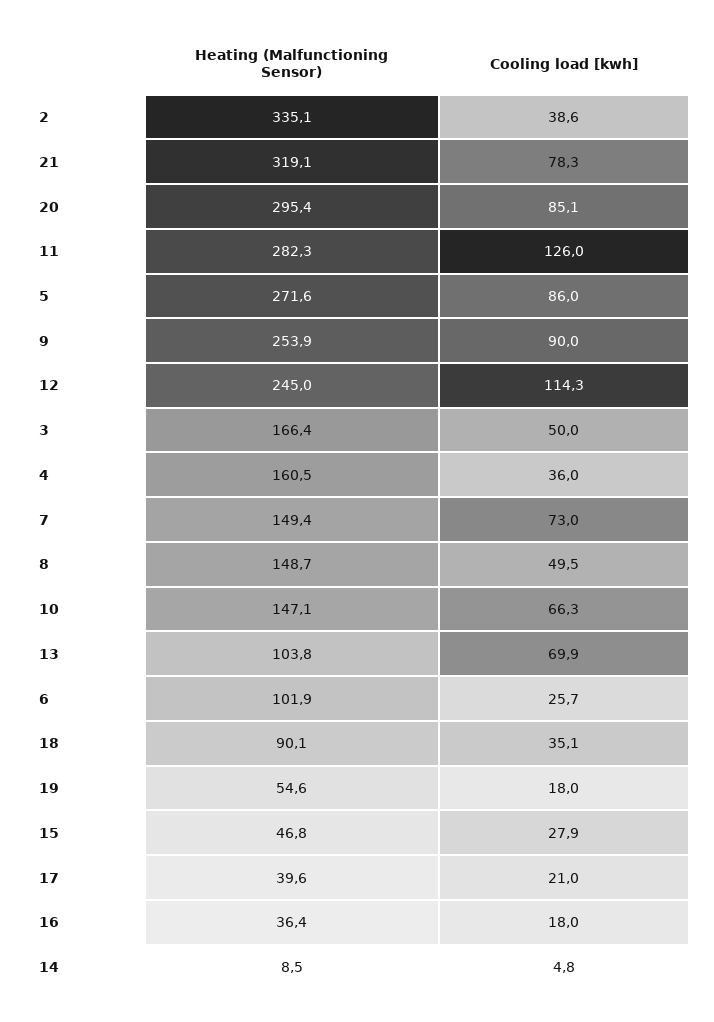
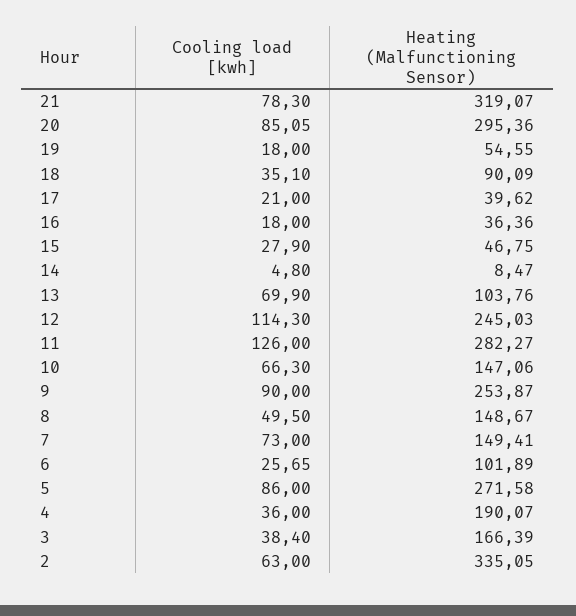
  {
    "Heating (Malfunctioning Sensor)": {
      "2": 335.05,
      "21": 319.07,
      "20": 295.36,
      "11": 282.27,
      "5": 271.58,
      "9": 253.87,
      "12": 245.03,
      "3": 166.39,
-     "4": 160.5,
+     "4": 190.07,
      "7": 149.41,
      "8": 148.67,
      "10": 147.06,
      "13": 103.76,
      "6": 101.89,
      "18": 90.09,
      "19": 54.55,
      "15": 46.75,
      "17": 39.62,
      "16": 36.36,
      "14": 8.47
    },
    "Cooling load [kwh]": {
-     "2": 38.6,
+     "2": 63,
      "21": 78.3,
      "20": 85.05,
      "11": 126,
      "5": 86,
      "9": 90,
      "12": 114.3,
-     "3": 50,
+     "3": 38.4,
      "4": 36,
      "7": 73,
      "8": 49.5,
      "10": 66.3,
      "13": 69.9,
      "6": 25.65,
      "18": 35.1,
      "19": 18,
      "15": 27.9,
      "17": 21,
      "16": 18,
      "14": 4.8
    }
  }

